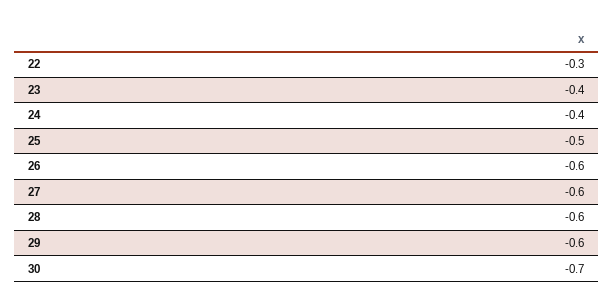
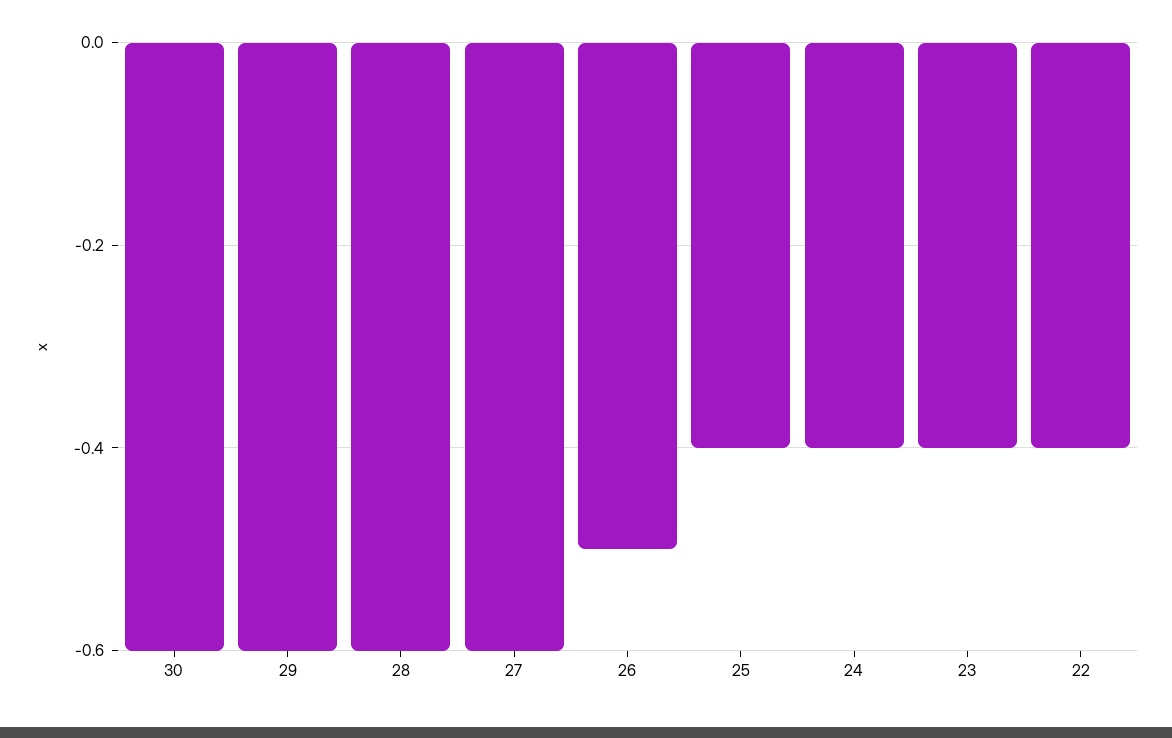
  {
-   "22": -0.3,
+   "22": -0.4,
    "23": -0.4,
    "24": -0.4,
-   "25": -0.5,
+   "25": -0.4,
-   "26": -0.6,
+   "26": -0.5,
    "27": -0.6,
    "28": -0.6,
    "29": -0.6,
-   "30": -0.7
+   "30": -0.6
  }

